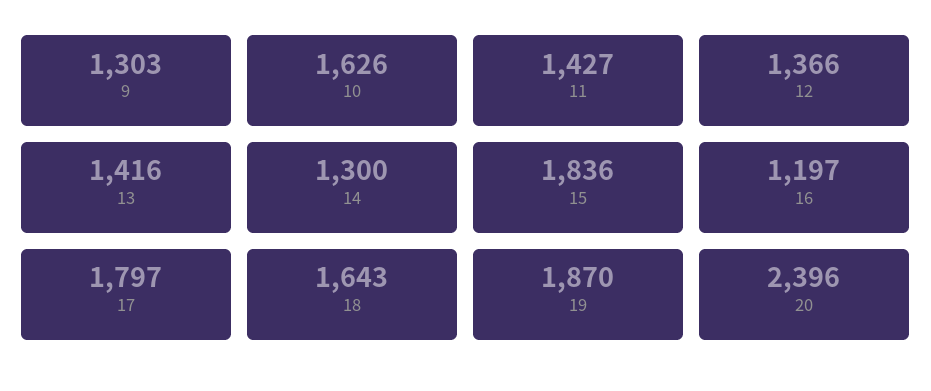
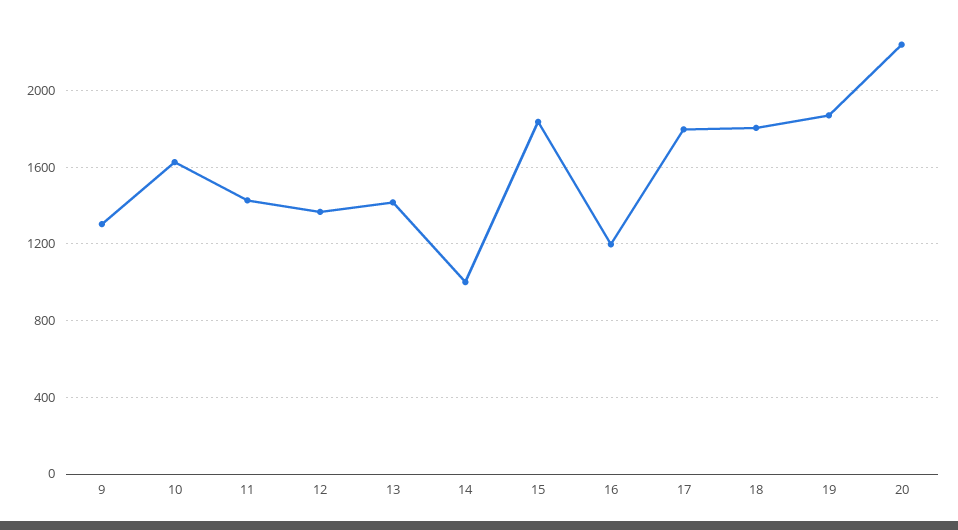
  {
    "9": 1303,
    "10": 1626,
    "11": 1427,
    "12": 1366,
    "13": 1416,
-   "14": 1300,
+   "14": 1000,
    "15": 1836,
    "16": 1197,
    "17": 1797,
-   "18": 1643,
+   "18": 1800,
    "19": 1870,
-   "20": 2396
+   "20": 2250
  }

